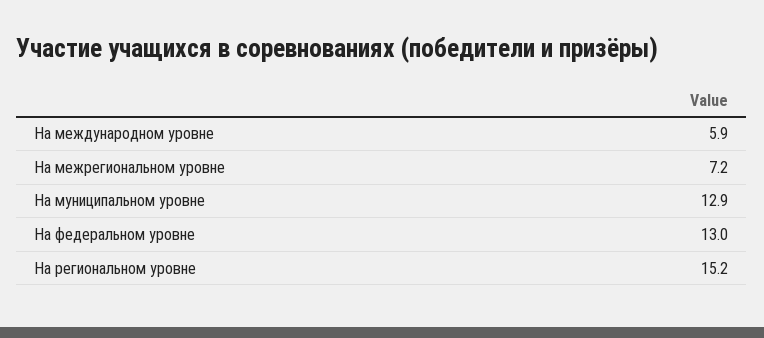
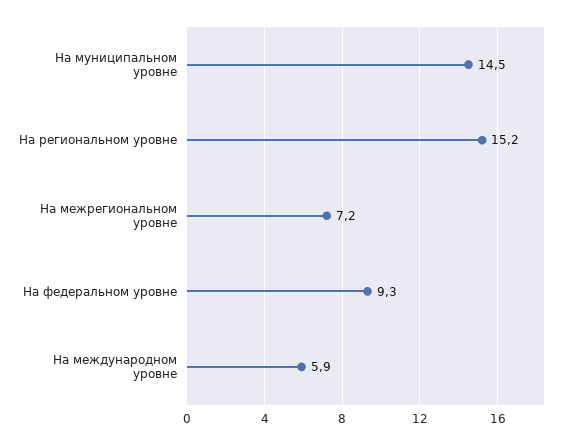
  {
    "На международном уровне": 5.9,
    "На межрегиональном уровне": 7.2,
-   "На муниципальном уровне": 12.9,
+   "На муниципальном уровне": 14.5,
-   "На федеральном уровне": 13,
+   "На федеральном уровне": 9.3,
    "На региональном уровне": 15.2
  }

